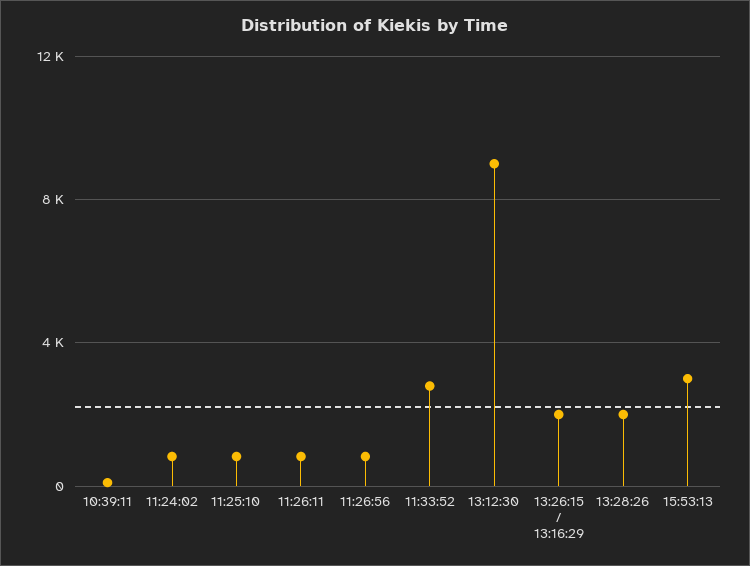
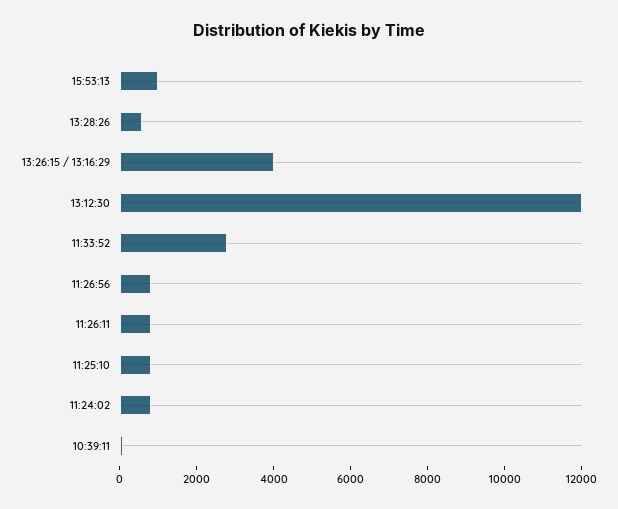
  {
    "10:39:11": 0,
    "11:24:02": 1000,
    "11:25:10": 1000,
    "11:26:11": 1000,
    "11:26:56": 1000,
    "11:33:52": 3000,
-   "13:12:30": 9000,
+   "13:12:30": 12000,
-   "13:26:15 / 13:16:29": 2000,
+   "13:26:15 / 13:16:29": 4000,
-   "13:28:26": 2000,
+   "13:28:26": 500,
-   "15:53:13": 3000
+   "15:53:13": 1000
  }

